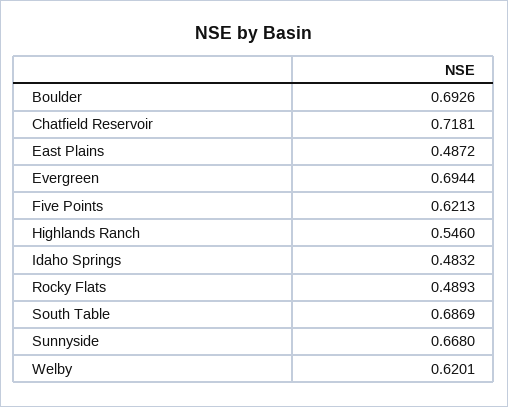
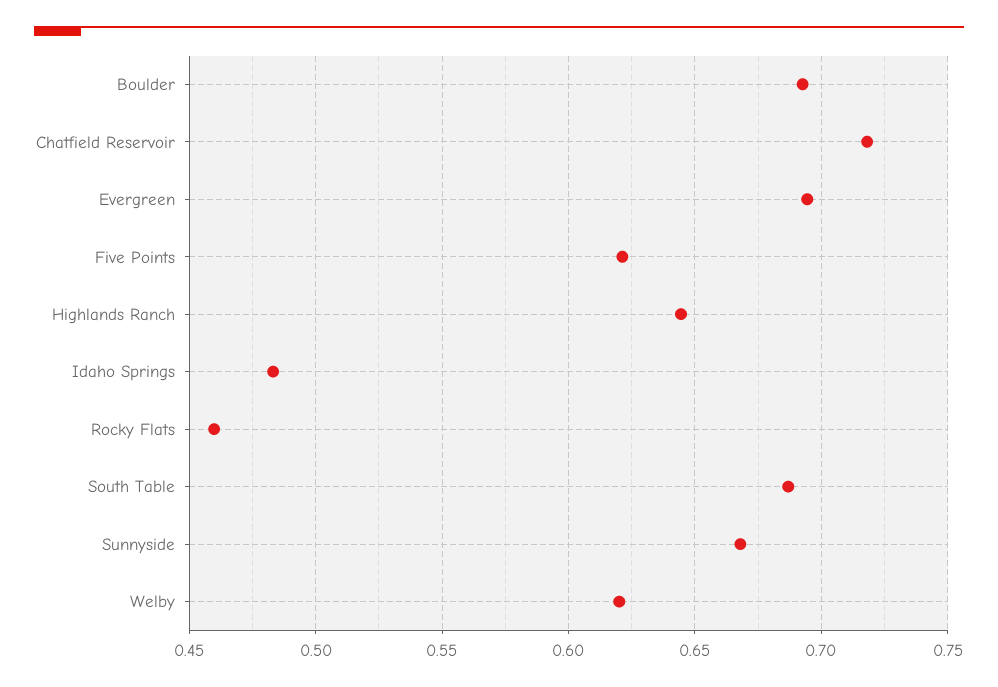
  {
    "Boulder": 0.6926,
    "Chatfield Reservoir": 0.7181,
-   "East Plains": 0.4872,
    "Evergreen": 0.6944,
    "Five Points": 0.6213,
-   "Highlands Ranch": 0.546,
+   "Highlands Ranch": 0.645,
    "Idaho Springs": 0.4832,
-   "Rocky Flats": 0.4893,
+   "Rocky Flats": 0.46,
    "South Table": 0.6869,
    "Sunnyside": 0.668,
    "Welby": 0.6201
  }

